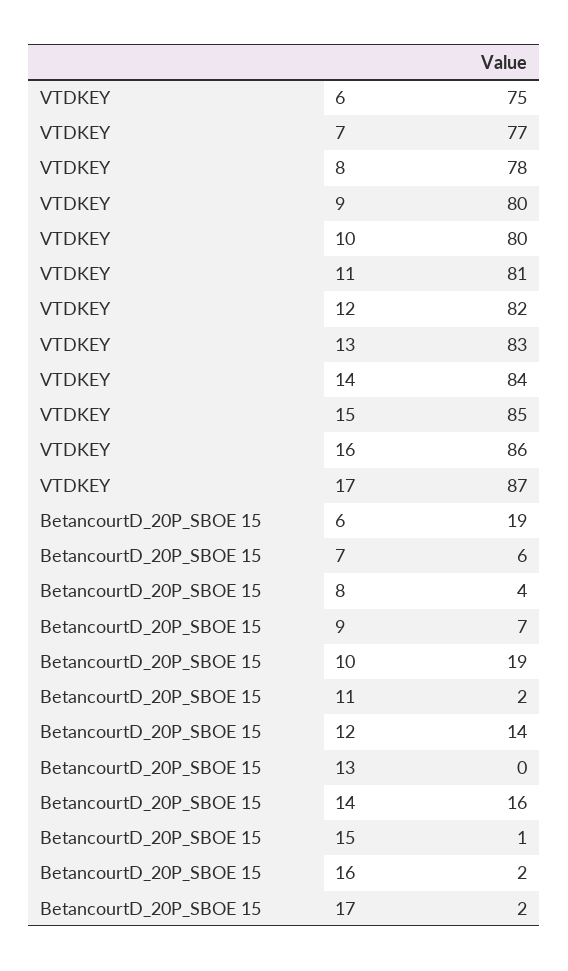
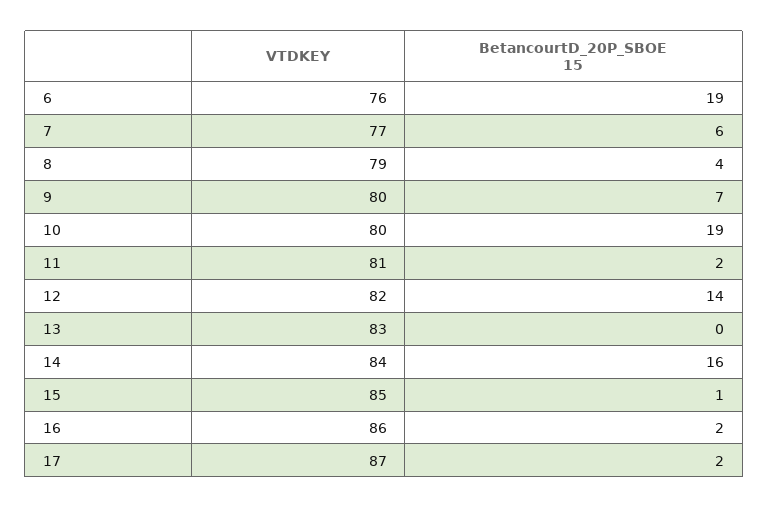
  {
    "VTDKEY": {
-     "6": 75,
+     "6": 76,
      "7": 77,
-     "8": 78,
+     "8": 79,
      "9": 80,
      "10": 80,
      "11": 81,
      "12": 82,
      "13": 83,
      "14": 84,
      "15": 85,
      "16": 86,
      "17": 87
    },
    "BetancourtD_20P_SBOE 15": {
      "6": 19,
      "7": 6,
      "8": 4,
      "9": 7,
      "10": 19,
      "11": 2,
      "12": 14,
      "13": 0,
      "14": 16,
      "15": 1,
      "16": 2,
      "17": 2
    }
  }

